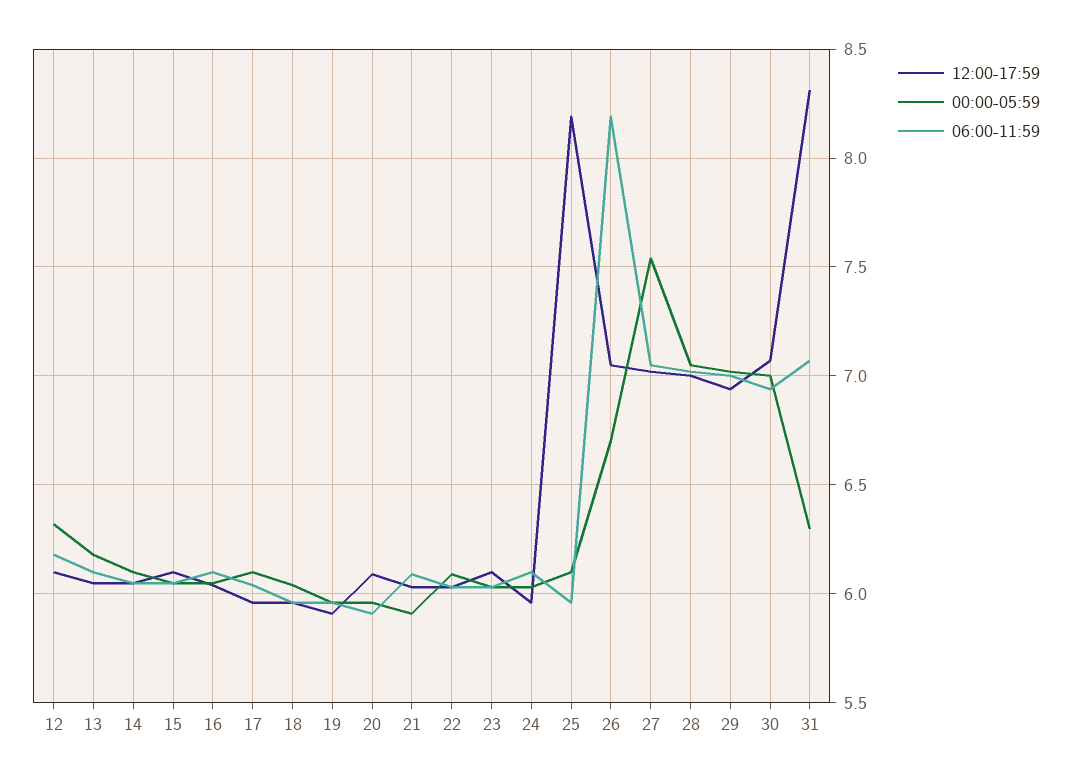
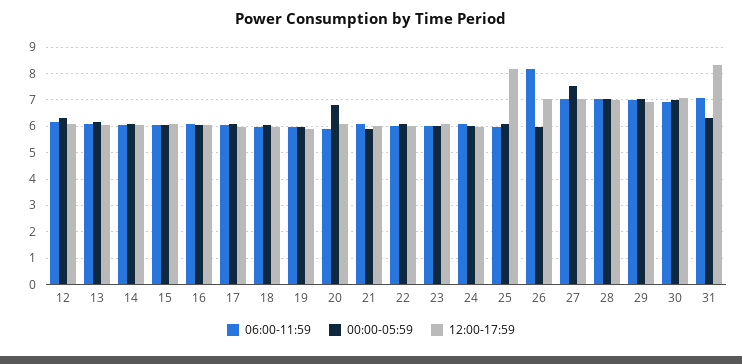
  {
    "12:00-17:59": {
      "12": 6.1,
      "13": 6.05,
      "14": 6.05,
      "15": 6.1,
      "16": 6.05,
      "17": 5.95,
      "18": 5.95,
      "19": 5.9,
      "20": 6.1,
      "21": 6.05,
      "22": 6.05,
      "23": 6.1,
      "24": 5.95,
      "25": 8.2,
      "26": 7.05,
      "27": 7,
      "28": 7,
      "29": 6.95,
      "30": 7.05,
      "31": 8.3
    },
    "00:00-05:59": {
      "12": 6.3,
      "13": 6.2,
      "14": 6.1,
      "15": 6.05,
      "16": 6.05,
      "17": 6.1,
      "18": 6.05,
      "19": 5.95,
-     "20": 5.95,
+     "20": 6.75,
      "21": 5.9,
      "22": 6.1,
      "23": 6.05,
      "24": 6.05,
      "25": 6.1,
-     "26": 6.7,
+     "26": 6,
      "27": 7.55,
      "28": 7.05,
      "29": 7,
      "30": 7,
      "31": 6.3
    },
    "06:00-11:59": {
      "12": 6.2,
      "13": 6.1,
      "14": 6.05,
      "15": 6.05,
      "16": 6.1,
      "17": 6.05,
      "18": 5.95,
      "19": 5.95,
      "20": 5.9,
      "21": 6.1,
      "22": 6.05,
      "23": 6.05,
      "24": 6.1,
      "25": 5.95,
      "26": 8.2,
      "27": 7.05,
      "28": 7,
      "29": 7,
      "30": 6.95,
      "31": 7.05
    }
  }

